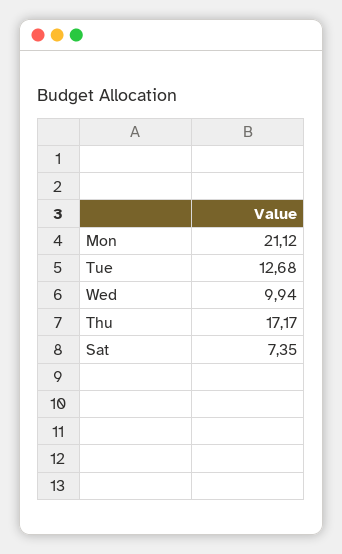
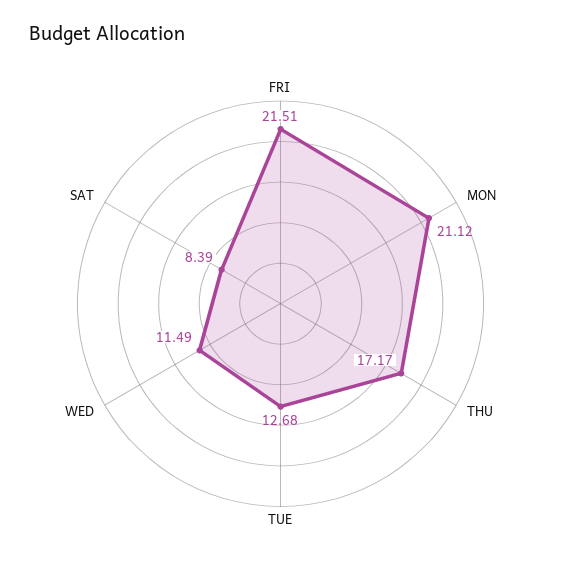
  {
    "Mon": 21.12,
    "Tue": 12.68,
-   "Wed": 9.94,
+   "Wed": 11.49,
    "Thu": 17.17,
-   "Sat": 7.35
+   "Sat": 8.39,
+   "FRI": 21.51
  }

